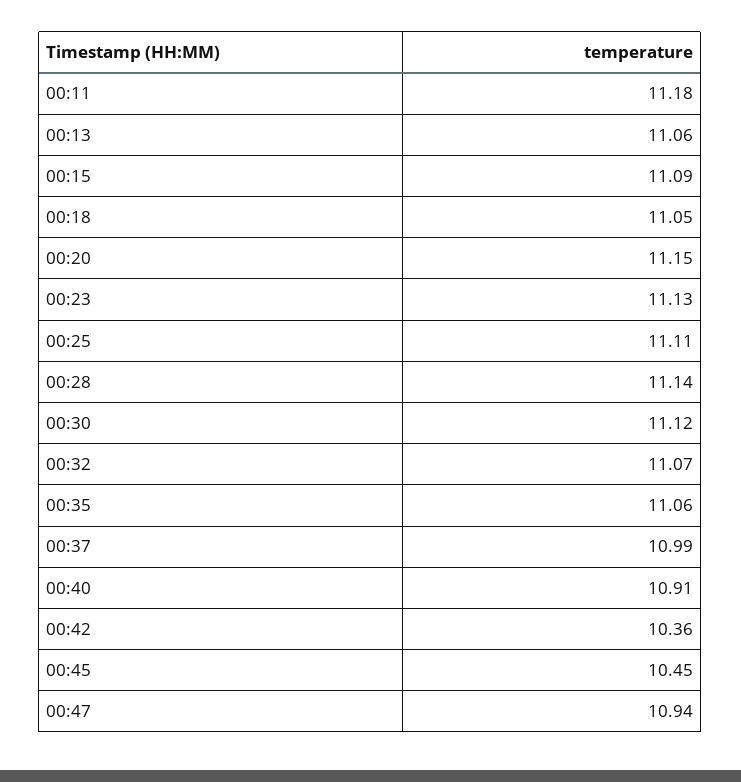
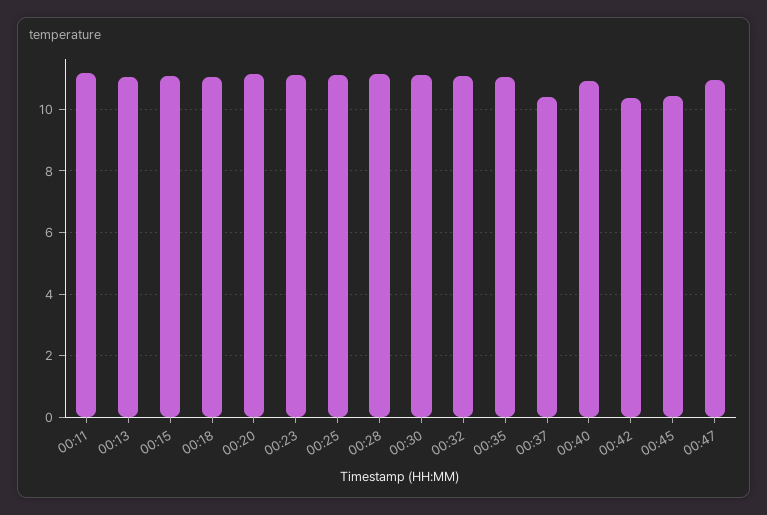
  {
    "00:11": 11.18,
    "00:13": 11.06,
    "00:15": 11.09,
    "00:18": 11.05,
    "00:20": 11.15,
    "00:23": 11.13,
    "00:25": 11.11,
    "00:28": 11.14,
    "00:30": 11.12,
    "00:32": 11.07,
    "00:35": 11.06,
-   "00:37": 10.99,
+   "00:37": 10.4,
    "00:40": 10.91,
    "00:42": 10.36,
    "00:45": 10.45,
    "00:47": 10.94
  }

